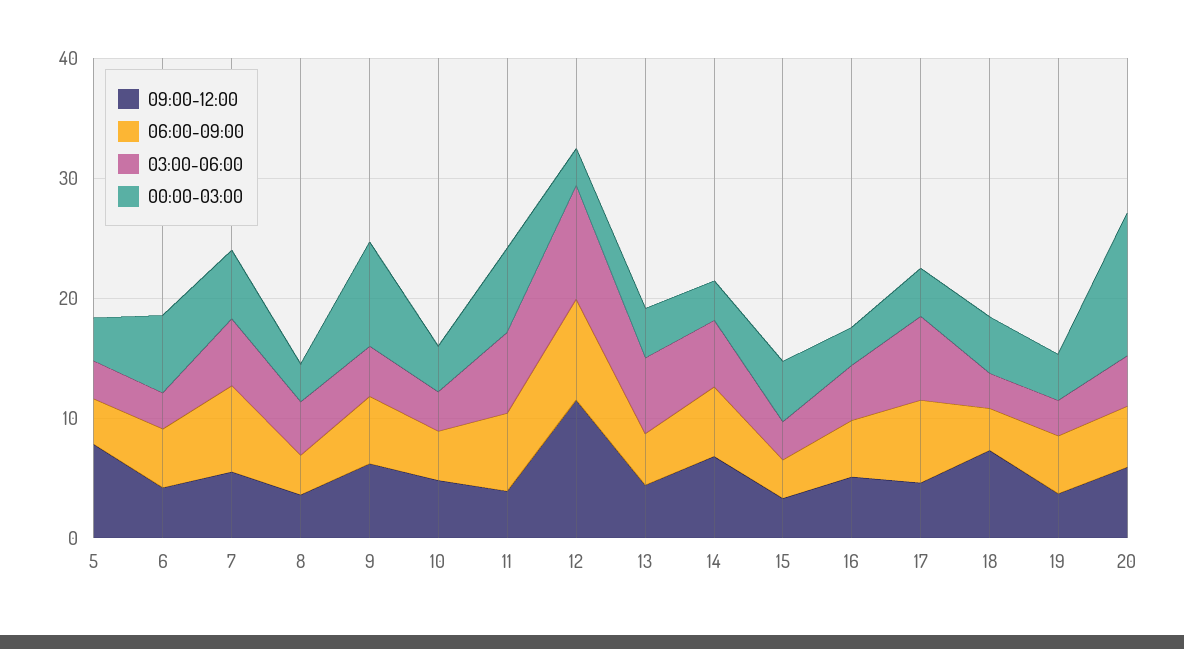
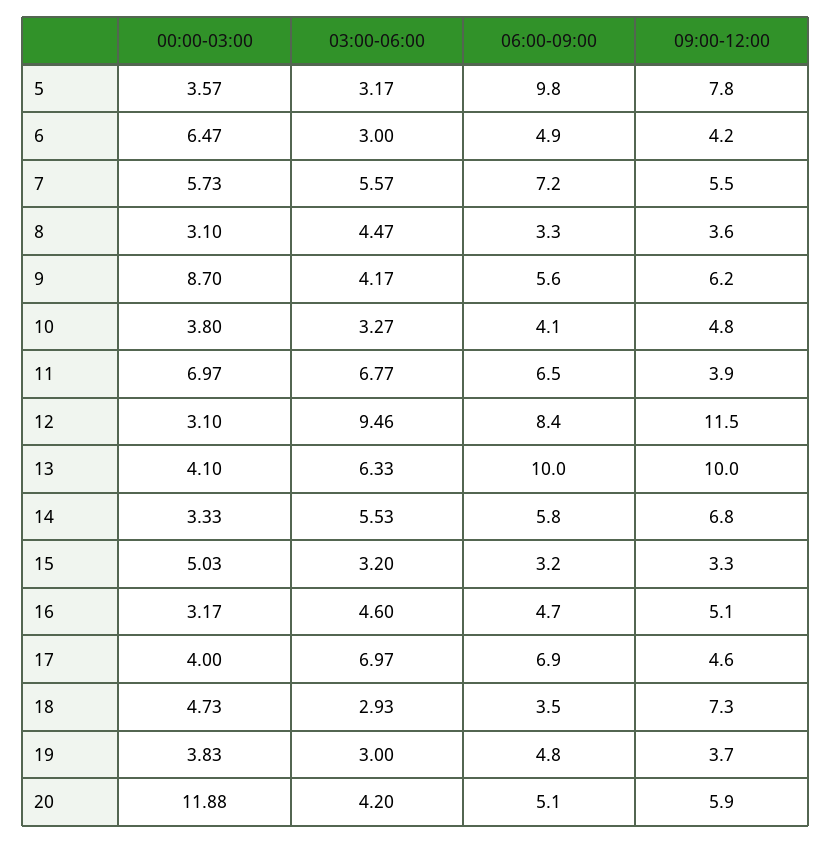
  {
    "09:00-12:00": {
      "5": 7.8,
      "6": 4.2,
      "7": 5.5,
      "8": 3.6,
      "9": 6.2,
      "10": 4.8,
      "11": 3.9,
      "12": 11.5,
-     "13": 4,
+     "13": 10,
      "14": 6.8,
      "15": 3.3,
      "16": 5.1,
      "17": 4.6,
      "18": 7.3,
      "19": 3.7,
      "20": 5.9
    },
    "06:00-09:00": {
-     "5": 4,
+     "5": 9.8,
      "6": 4.9,
      "7": 7.2,
      "8": 3.3,
      "9": 5.6,
      "10": 4.1,
      "11": 6.5,
      "12": 8.4,
-     "13": 4,
+     "13": 10,
      "14": 5.8,
      "15": 3.2,
      "16": 4.7,
      "17": 6.9,
      "18": 3.5,
      "19": 4.8,
      "20": 5.1
    },
    "03:00-06:00": {
      "5": 3.17,
      "6": 3,
      "7": 5.57,
      "8": 4.47,
      "9": 4.17,
      "10": 3.27,
      "11": 6.77,
      "12": 9.46,
      "13": 6.33,
      "14": 5.53,
      "15": 3.2,
      "16": 4.6,
      "17": 6.97,
      "18": 2.93,
      "19": 3,
      "20": 4.2
    },
    "00:00-03:00": {
      "5": 3.57,
      "6": 6.47,
      "7": 5.73,
      "8": 3.1,
      "9": 8.7,
      "10": 3.8,
      "11": 6.97,
      "12": 3.1,
      "13": 4.1,
      "14": 3.33,
      "15": 5.03,
      "16": 3.17,
      "17": 4,
      "18": 4.73,
      "19": 3.83,
      "20": 11.88
    }
  }

